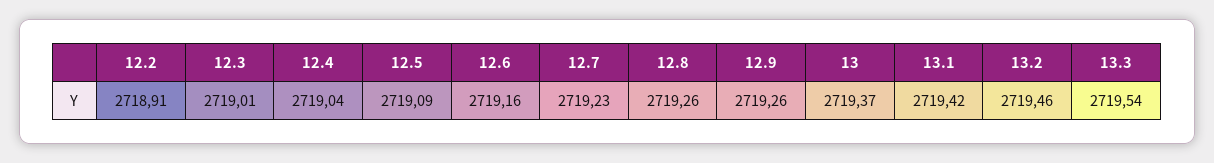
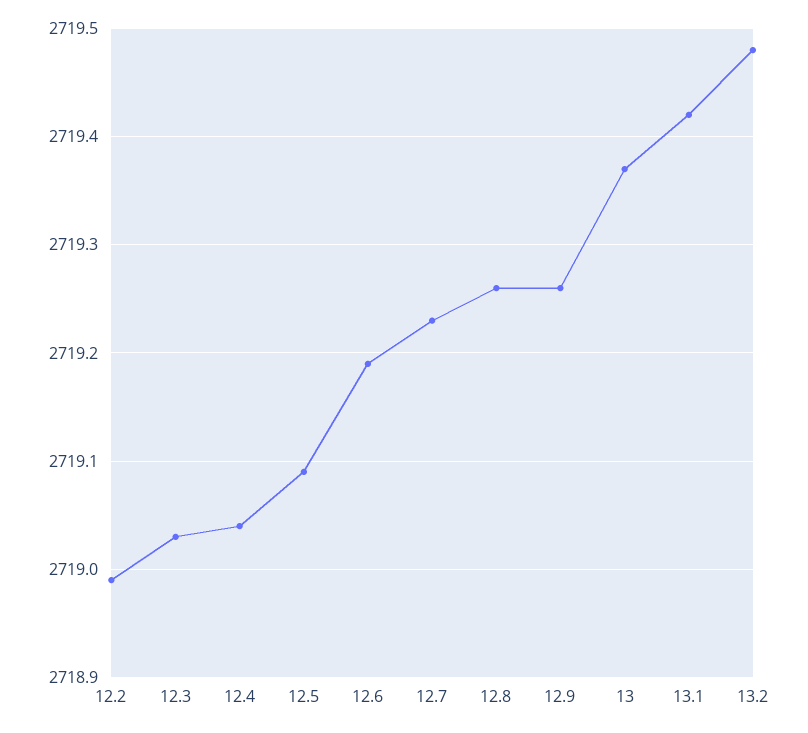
  {
-   "12.2": 2718.91,
+   "12.2": 2718.99,
-   "12.3": 2719.01,
+   "12.3": 2719.03,
    "12.4": 2719.04,
    "12.5": 2719.09,
-   "12.6": 2719.16,
+   "12.6": 2719.19,
    "12.7": 2719.23,
    "12.8": 2719.26,
    "12.9": 2719.26,
    "13": 2719.37,
    "13.1": 2719.42,
-   "13.2": 2719.46,
+   "13.2": 2719.48
-   "13.3": 2719.54
  }

